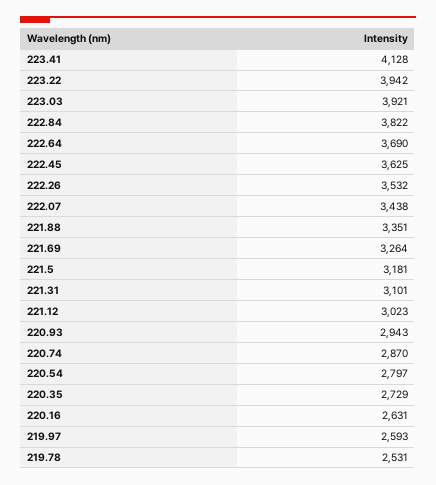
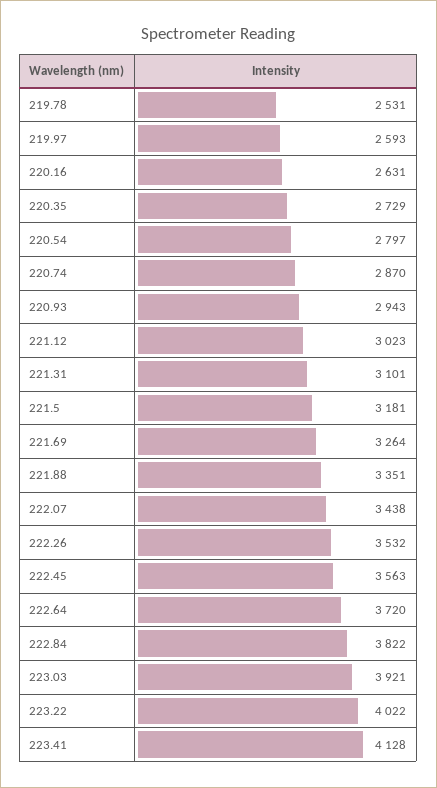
  {
    "223.41": 4128,
-   "223.22": 3942,
+   "223.22": 4022,
    "223.03": 3921,
    "222.84": 3822,
-   "222.64": 3690,
+   "222.64": 3720,
-   "222.45": 3625,
+   "222.45": 3563,
    "222.26": 3532,
    "222.07": 3438,
    "221.88": 3351,
    "221.69": 3264,
    "221.5": 3181,
    "221.31": 3101,
    "221.12": 3023,
    "220.93": 2943,
    "220.74": 2870,
    "220.54": 2797,
    "220.35": 2729,
    "220.16": 2631,
    "219.97": 2593,
    "219.78": 2531
  }

